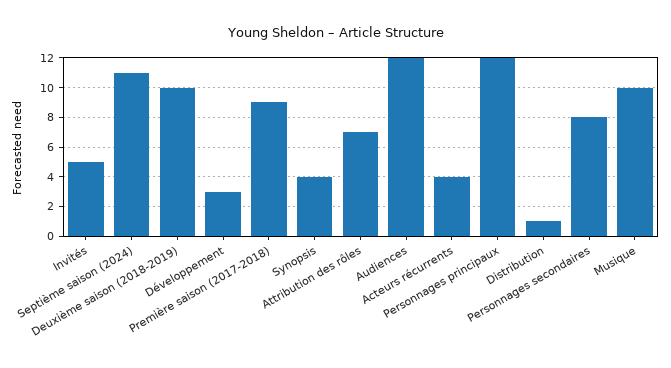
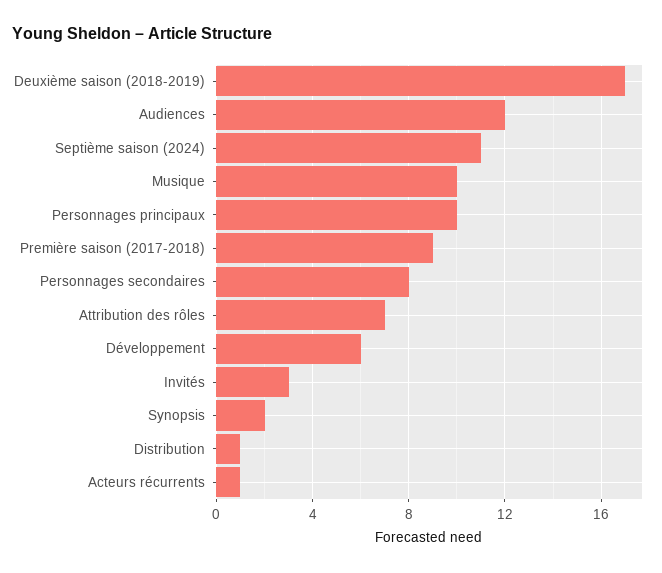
  {
-   "Invités": 5,
+   "Invités": 3,
    "Septième saison (2024)": 11,
-   "Deuxième saison (2018-2019)": 10,
+   "Deuxième saison (2018-2019)": 17,
-   "Développement": 3,
+   "Développement": 6,
    "Première saison (2017-2018)": 9,
-   "Synopsis": 4,
+   "Synopsis": 2,
    "Attribution des rôles": 7,
    "Audiences": 12,
-   "Acteurs récurrents": 4,
+   "Acteurs récurrents": 1,
-   "Personnages principaux": 12,
+   "Personnages principaux": 10,
    "Distribution": 1,
    "Personnages secondaires": 8,
    "Musique": 10
  }

